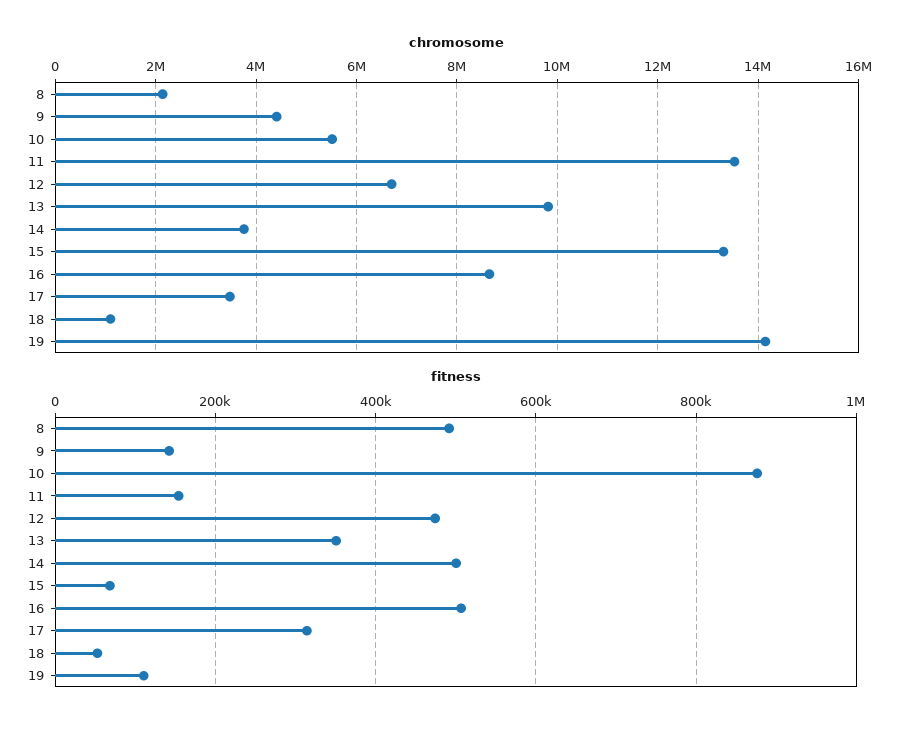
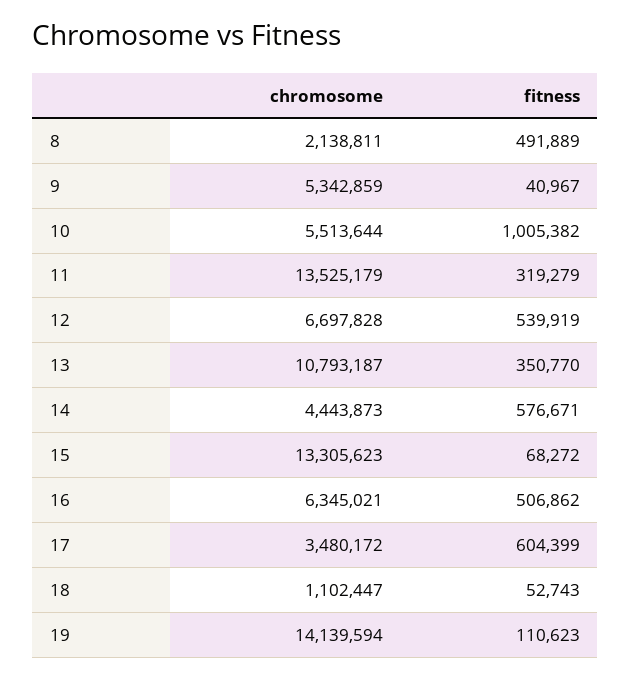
  {
    "chromosome": {
      "8": 2138811,
-     "9": 4400000,
+     "9": 5342859,
      "10": 5513644,
      "11": 13525179,
      "12": 6697828,
-     "13": 9800000,
+     "13": 10793187,
-     "14": 3800000,
+     "14": 4443873,
      "15": 13305623,
-     "16": 8600000,
+     "16": 6345021,
      "17": 3480172,
      "18": 1102447,
      "19": 14139594
    },
    "fitness": {
      "8": 491889,
-     "9": 140000,
+     "9": 40967,
-     "10": 880000,
+     "10": 1005382,
-     "11": 160000,
+     "11": 319279,
-     "12": 480000,
+     "12": 539919,
      "13": 350770,
-     "14": 500000,
+     "14": 576671,
      "15": 68272,
      "16": 506862,
-     "17": 320000,
+     "17": 604399,
      "18": 52743,
      "19": 110623
    }
  }

